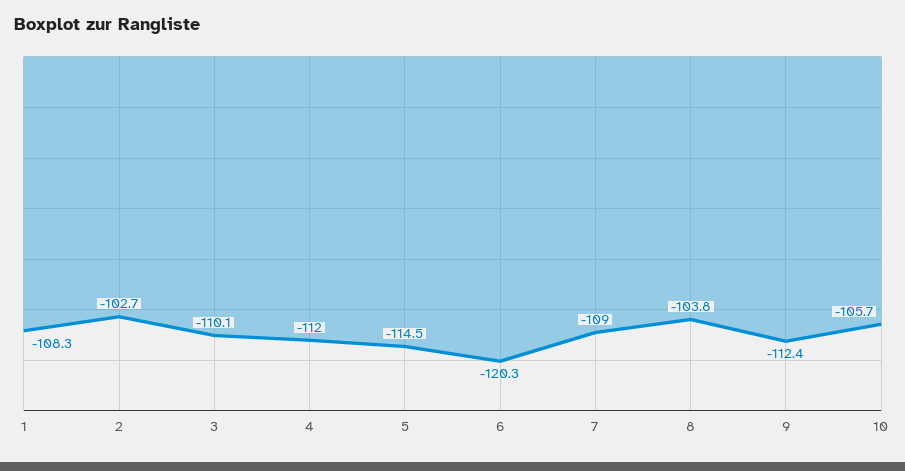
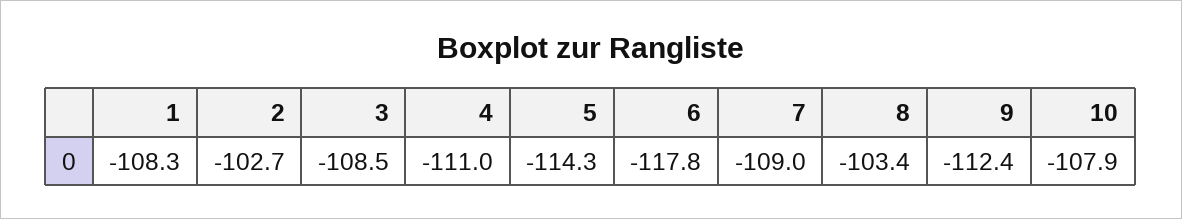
  {
    "1": -108.3,
    "2": -102.7,
-   "3": -110.1,
+   "3": -108.5,
-   "4": -112,
+   "4": -111,
-   "5": -114.5,
+   "5": -114.3,
-   "6": -120.3,
+   "6": -117.8,
    "7": -109,
-   "8": -103.8,
+   "8": -103.4,
    "9": -112.4,
-   "10": -105.7
+   "10": -107.9
  }

